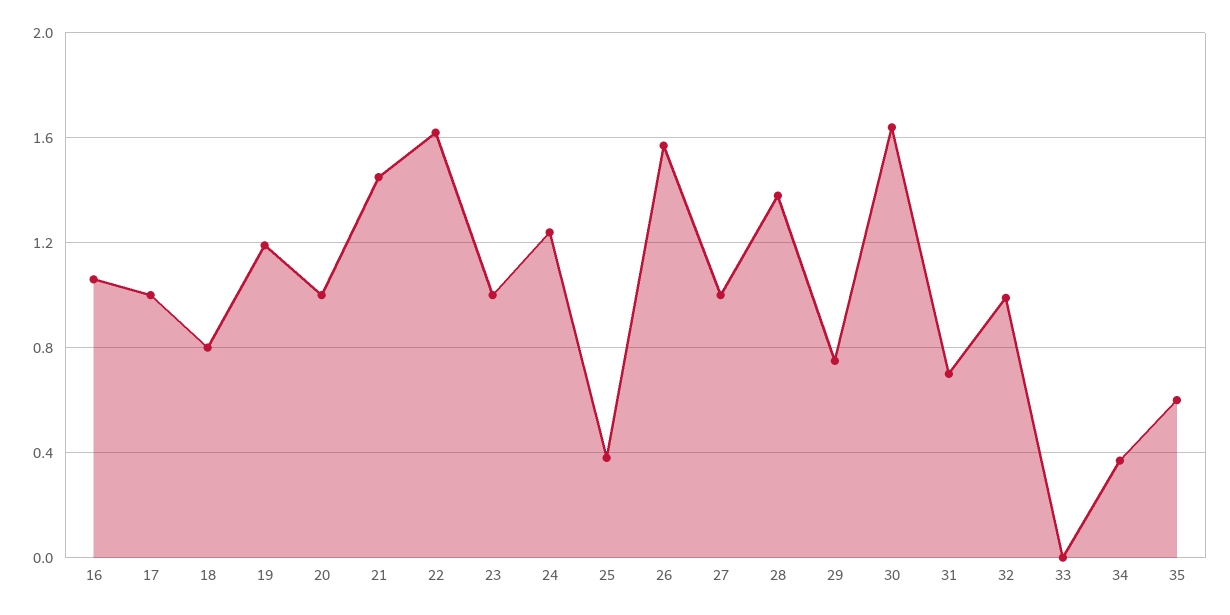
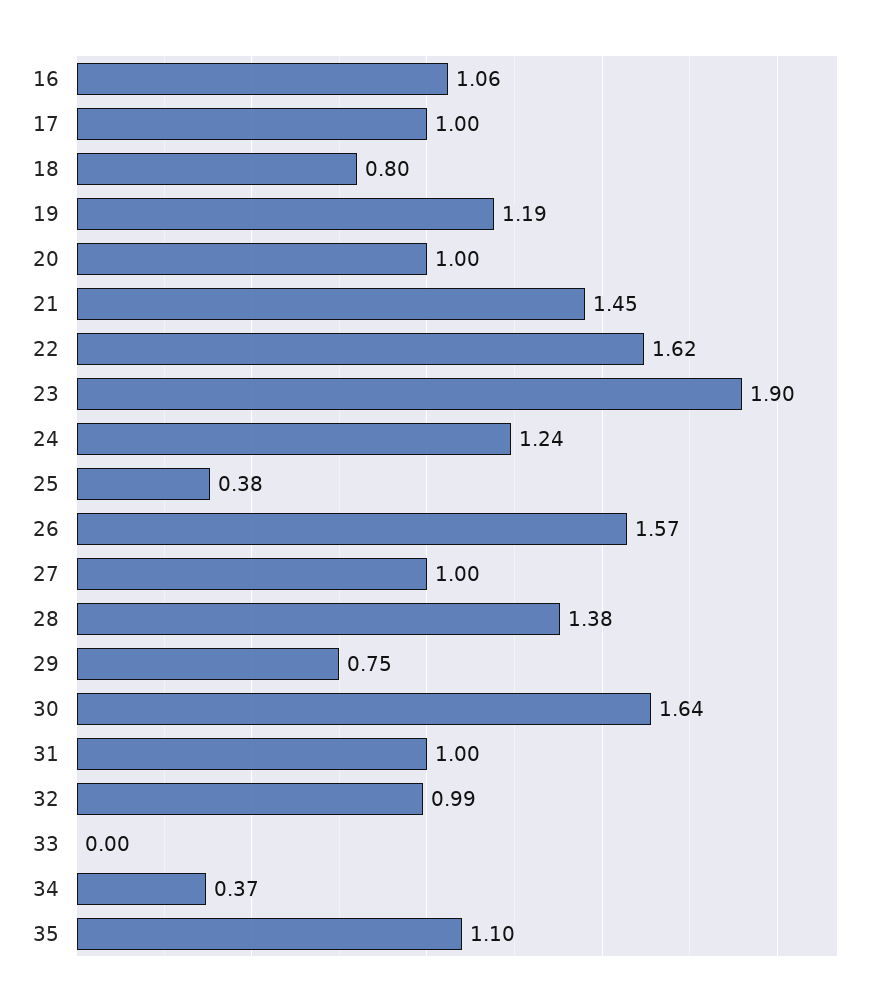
  {
    "16": 1.06,
    "17": 1,
    "18": 0.8,
    "19": 1.19,
    "20": 1,
    "21": 1.45,
    "22": 1.62,
-   "23": 1,
+   "23": 1.9,
    "24": 1.24,
    "25": 0.38,
    "26": 1.57,
    "27": 1,
    "28": 1.38,
    "29": 0.75,
    "30": 1.64,
-   "31": 0.7,
+   "31": 1,
    "32": 0.99,
    "33": 0,
    "34": 0.37,
-   "35": 0.6
+   "35": 1.1
  }

